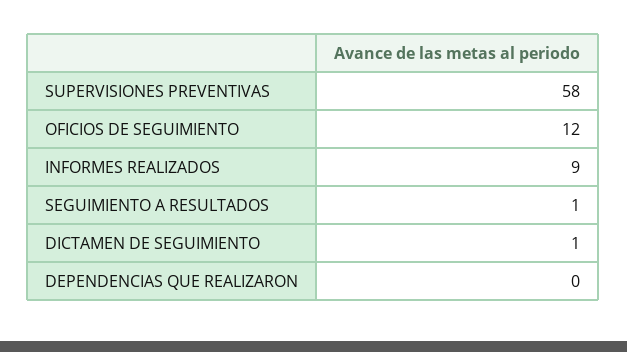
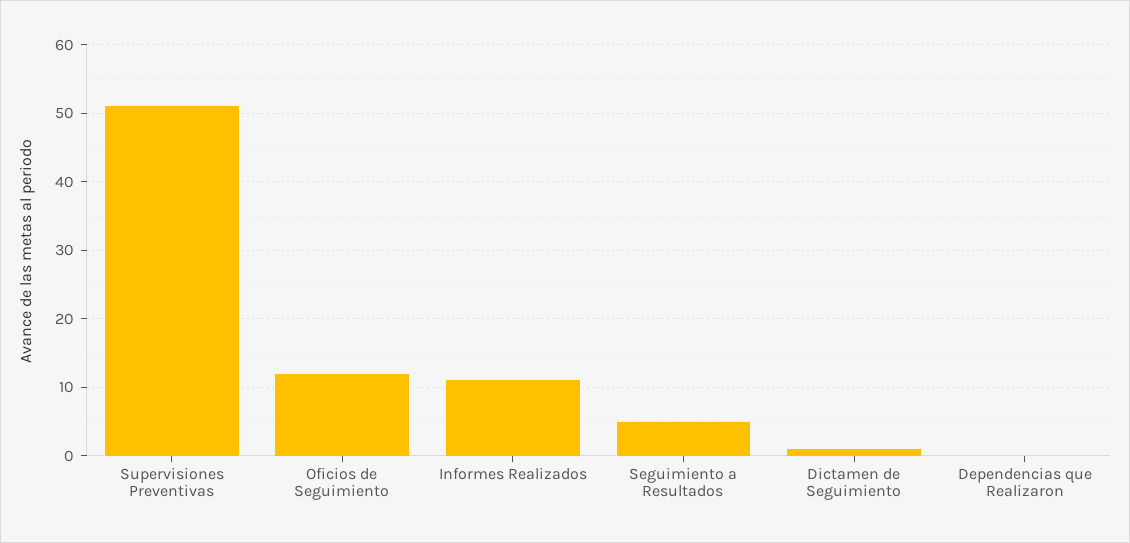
  {
-   "SUPERVISIONES PREVENTIVAS": 58,
+   "SUPERVISIONES PREVENTIVAS": 51,
    "OFICIOS DE SEGUIMIENTO": 12,
-   "INFORMES REALIZADOS": 9,
+   "INFORMES REALIZADOS": 11,
-   "SEGUIMIENTO A RESULTADOS": 1,
+   "SEGUIMIENTO A RESULTADOS": 5,
    "DICTAMEN DE SEGUIMIENTO": 1,
    "DEPENDENCIAS QUE REALIZARON": 0
  }

